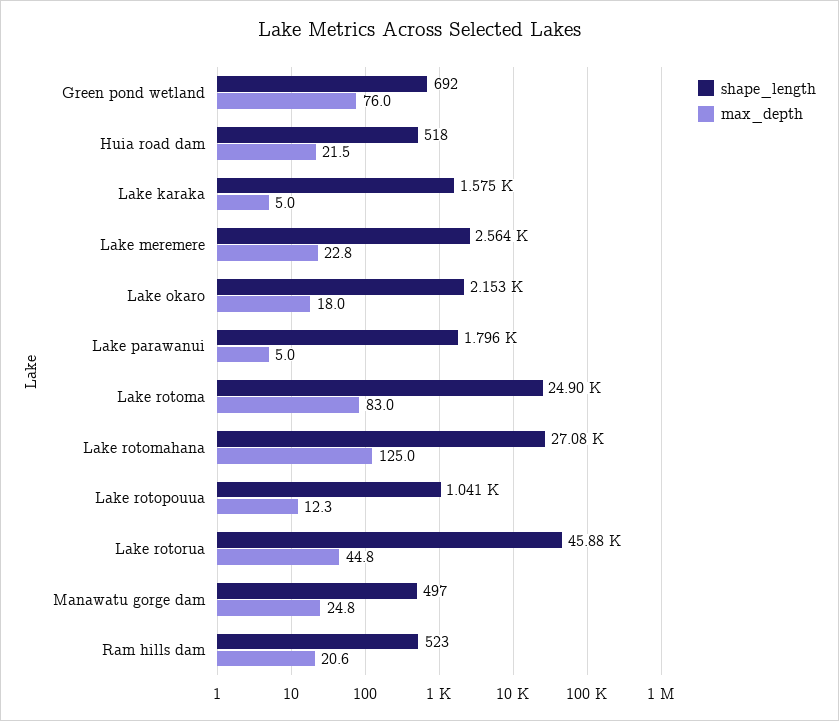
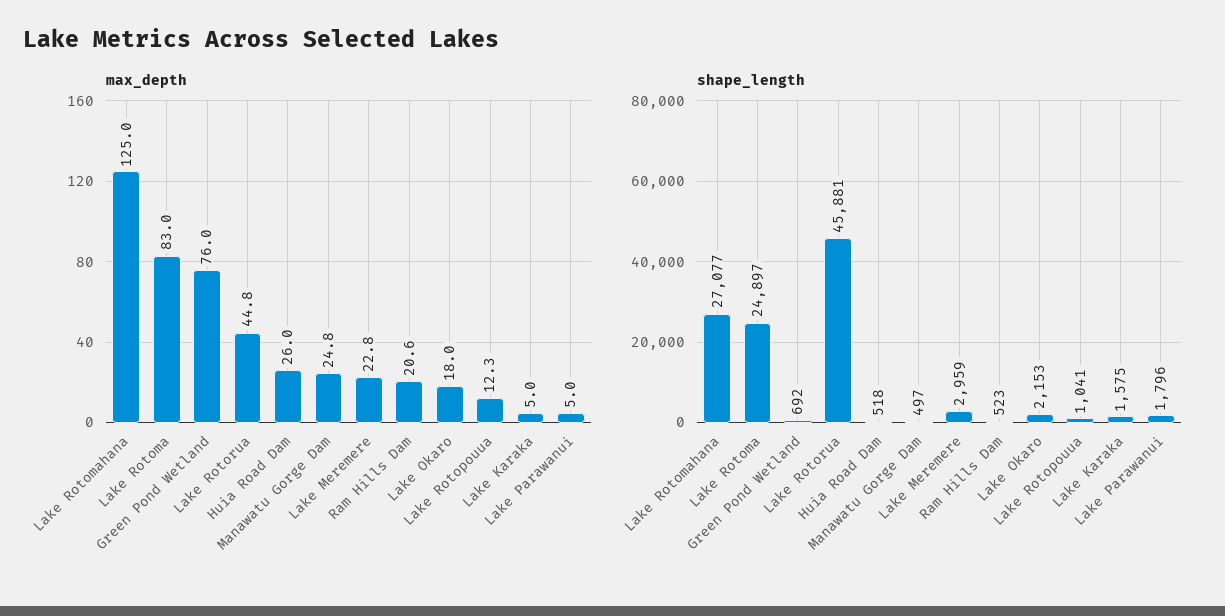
  {
    "shape_length": {
      "Green pond wetland": 692,
      "Huia road dam": 518,
      "Lake karaka": 1575,
-     "Lake meremere": 2564,
+     "Lake meremere": 2959,
      "Lake okaro": 2153,
      "Lake parawanui": 1796,
      "Lake rotoma": 24897,
      "Lake rotomahana": 27077,
      "Lake rotopouua": 1041,
      "Lake rotorua": 45881,
      "Manawatu gorge dam": 497,
      "Ram hills dam": 523
    },
    "max_depth": {
      "Green pond wetland": 76,
-     "Huia road dam": 21.5,
+     "Huia road dam": 26,
      "Lake karaka": 5,
      "Lake meremere": 22.8,
      "Lake okaro": 18,
      "Lake parawanui": 5,
      "Lake rotoma": 83,
      "Lake rotomahana": 125,
      "Lake rotopouua": 12.3,
      "Lake rotorua": 44.8,
      "Manawatu gorge dam": 24.8,
      "Ram hills dam": 20.6
    }
  }

